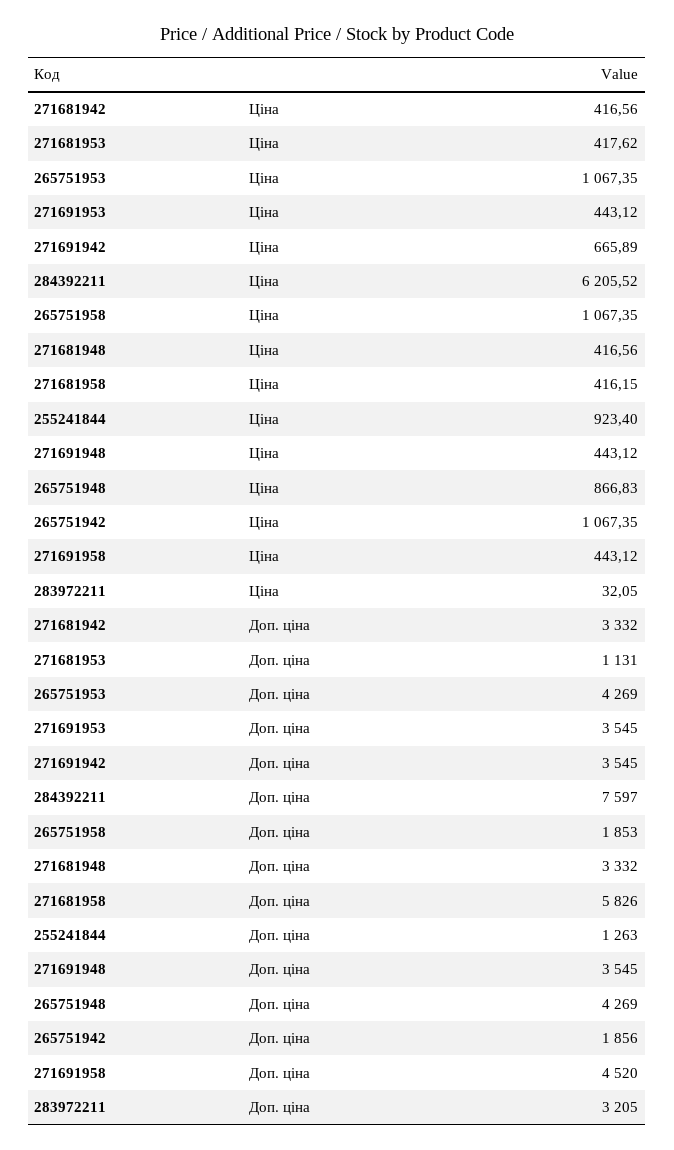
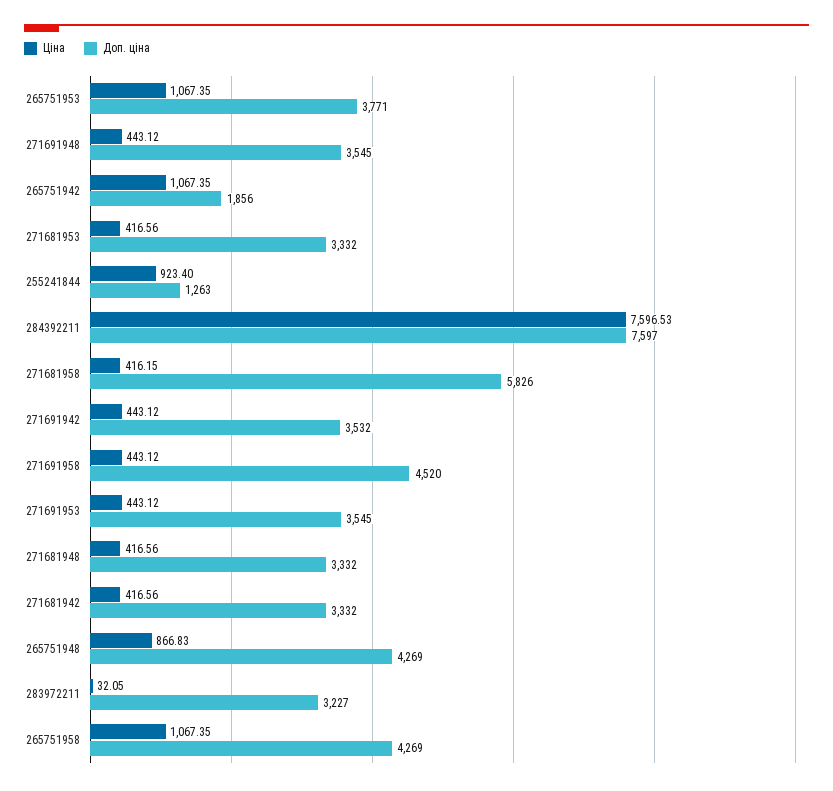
  {
    "Ціна": {
      "271681942": 416.56,
-     "271681953": 417.62,
+     "271681953": 416.56,
      "265751953": 1067.35,
      "271691953": 443.12,
-     "271691942": 665.89,
+     "271691942": 443.12,
-     "284392211": 6205.52,
+     "284392211": 7596.53,
      "265751958": 1067.35,
      "271681948": 416.56,
      "271681958": 416.15,
      "255241844": 923.4,
      "271691948": 443.12,
      "265751948": 866.83,
      "265751942": 1067.35,
      "271691958": 443.12,
      "283972211": 32.05
    },
    "Доп. ціна": {
      "271681942": 3332,
-     "271681953": 1131,
+     "271681953": 3332,
-     "265751953": 4269,
+     "265751953": 3771,
      "271691953": 3545,
-     "271691942": 3545,
+     "271691942": 3532,
      "284392211": 7597,
-     "265751958": 1853,
+     "265751958": 4269,
      "271681948": 3332,
      "271681958": 5826,
      "255241844": 1263,
      "271691948": 3545,
      "265751948": 4269,
      "265751942": 1856,
      "271691958": 4520,
-     "283972211": 3205
+     "283972211": 3227
    }
  }

